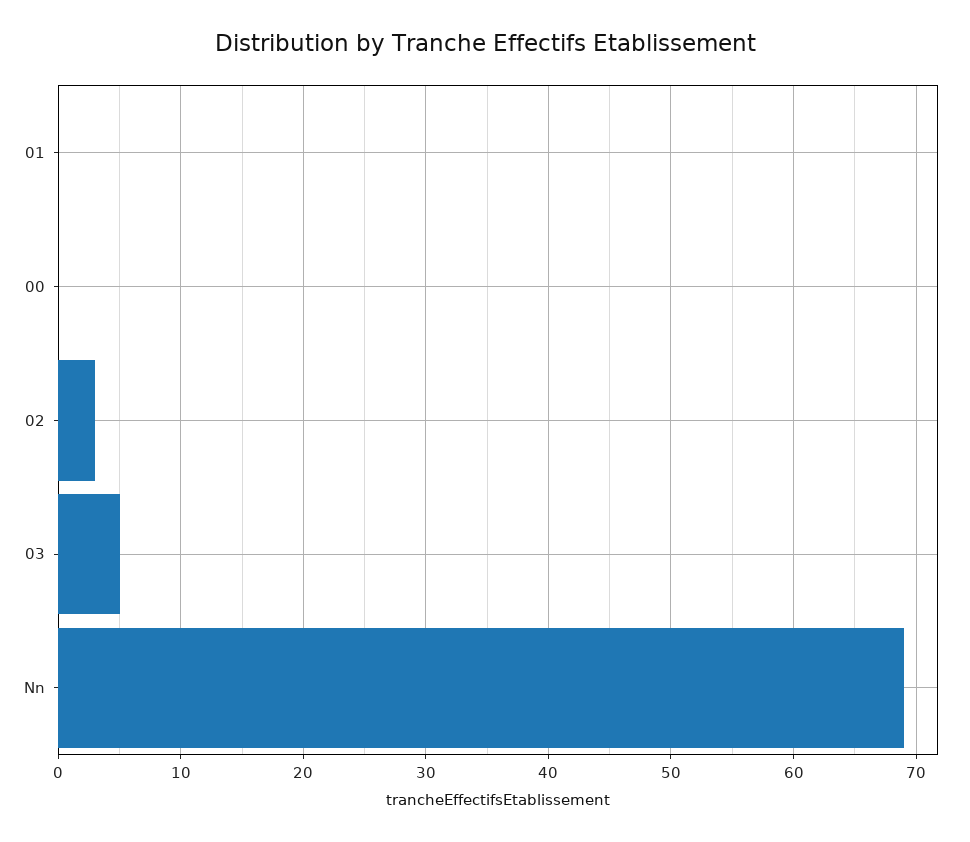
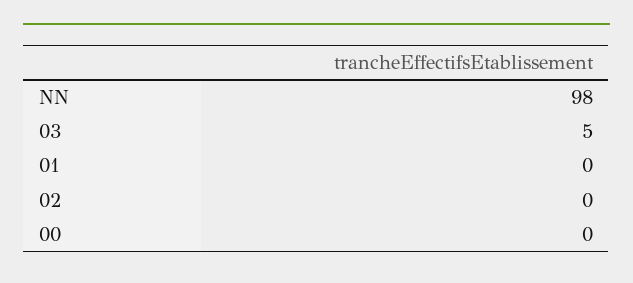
  {
    "01": 0,
    "00": 0,
-   "02": 3,
+   "02": 0,
    "03": 5,
-   "Nn": 69
+   "Nn": 98
  }

